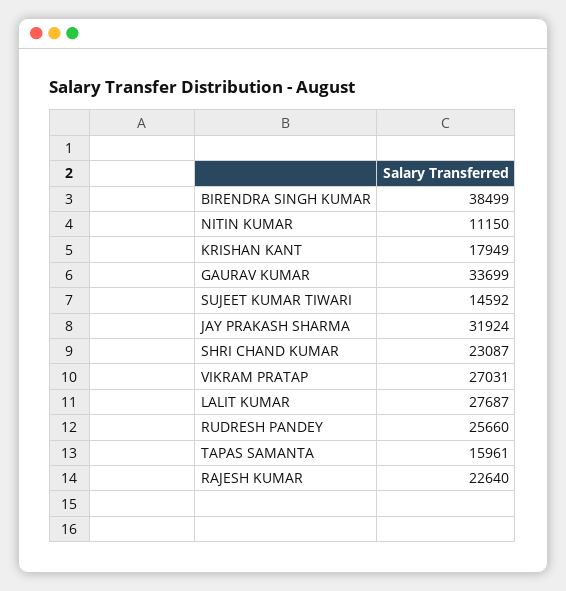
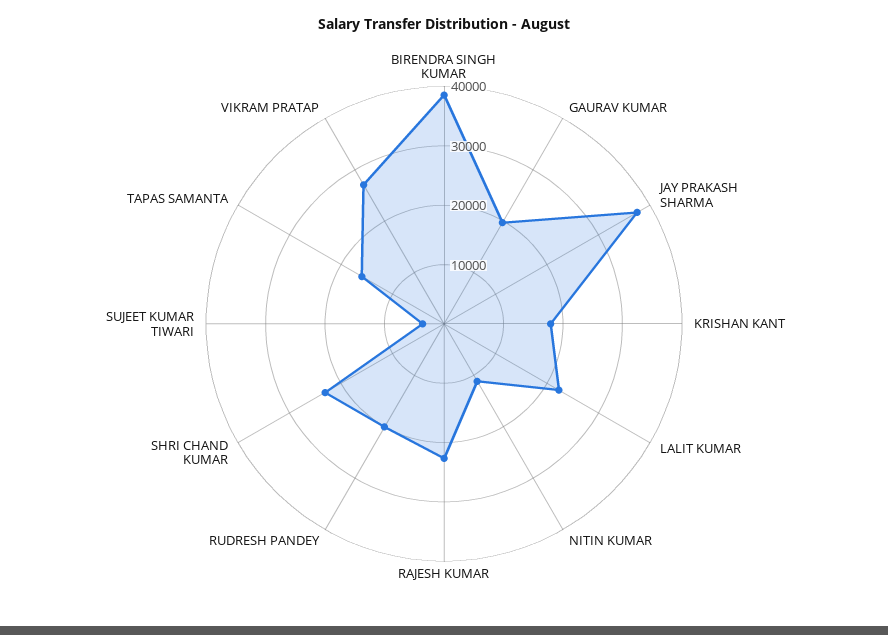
  {
    "BIRENDRA SINGH KUMAR": 38499,
    "NITIN KUMAR": 11150,
    "KRISHAN KANT": 17949,
-   "GAURAV KUMAR": 33699,
+   "GAURAV KUMAR": 20000,
-   "SUJEET KUMAR TIWARI": 14592,
+   "SUJEET KUMAR TIWARI": 4000,
-   "JAY PRAKASH SHARMA": 31924,
+   "JAY PRAKASH SHARMA": 38000,
    "SHRI CHAND KUMAR": 23087,
    "VIKRAM PRATAP": 27031,
-   "LALIT KUMAR": 27687,
+   "LALIT KUMAR": 22000,
-   "RUDRESH PANDEY": 25660,
+   "RUDRESH PANDEY": 20000,
    "TAPAS SAMANTA": 15961,
    "RAJESH KUMAR": 22640
  }

